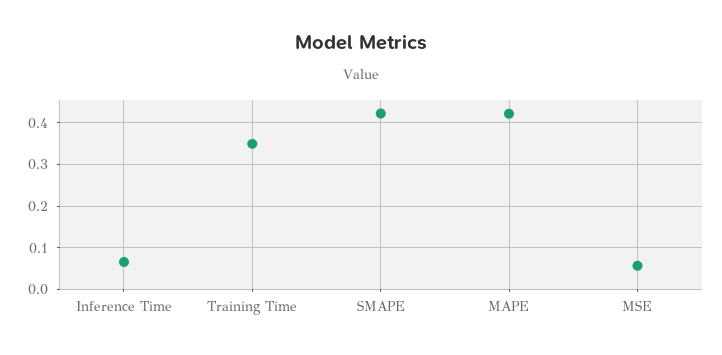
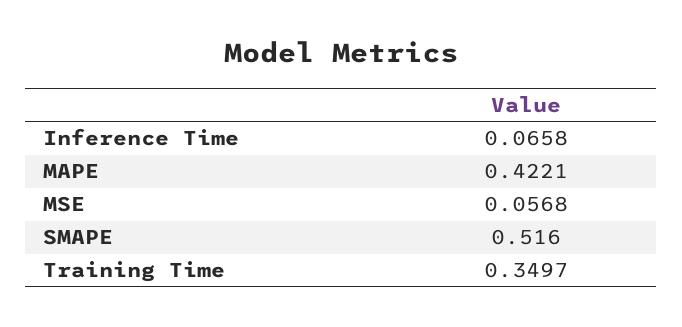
  {
    "Inference Time": 0.0658,
    "Training Time": 0.3497,
-   "SMAPE": 0.42,
+   "SMAPE": 0.516,
    "MAPE": 0.4221,
    "MSE": 0.0568
  }

